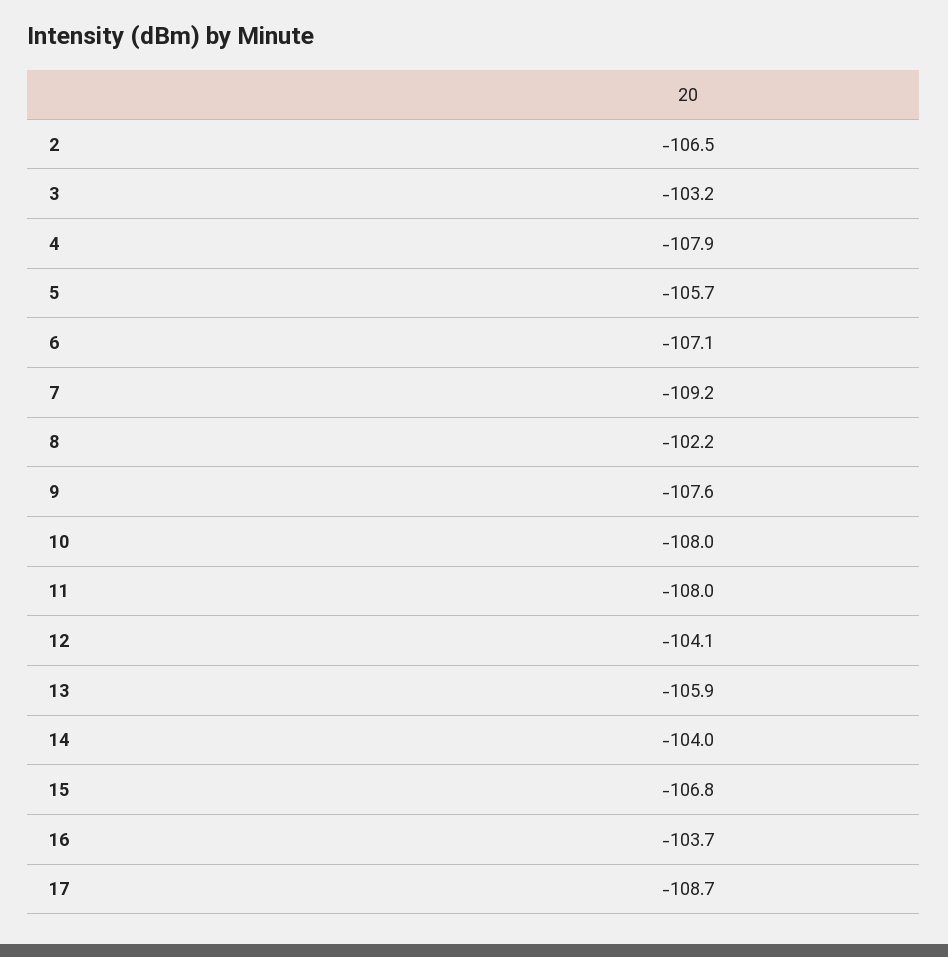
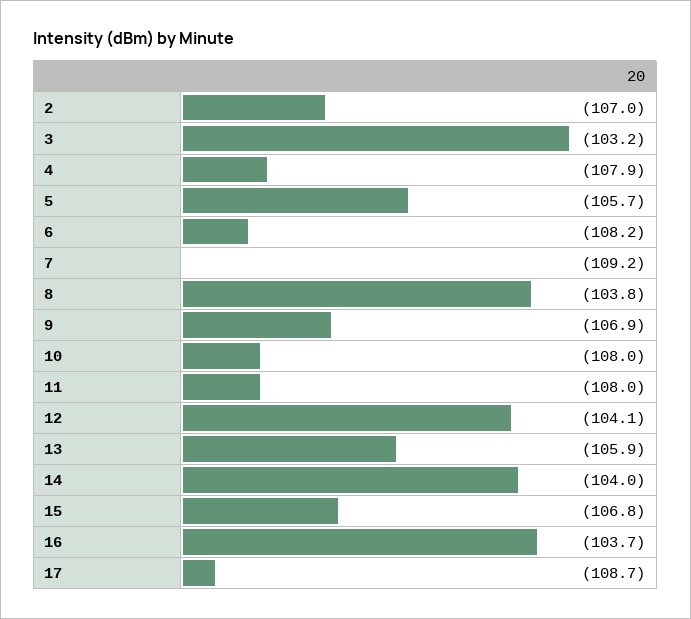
  {
-   "2": -106.5,
+   "2": -107,
    "3": -103.2,
    "4": -107.9,
    "5": -105.7,
-   "6": -107.1,
+   "6": -108.2,
    "7": -109.2,
-   "8": -102.2,
+   "8": -103.8,
-   "9": -107.6,
+   "9": -106.9,
    "10": -108,
    "11": -108,
    "12": -104.1,
    "13": -105.9,
    "14": -104,
    "15": -106.8,
    "16": -103.7,
    "17": -108.7
  }

